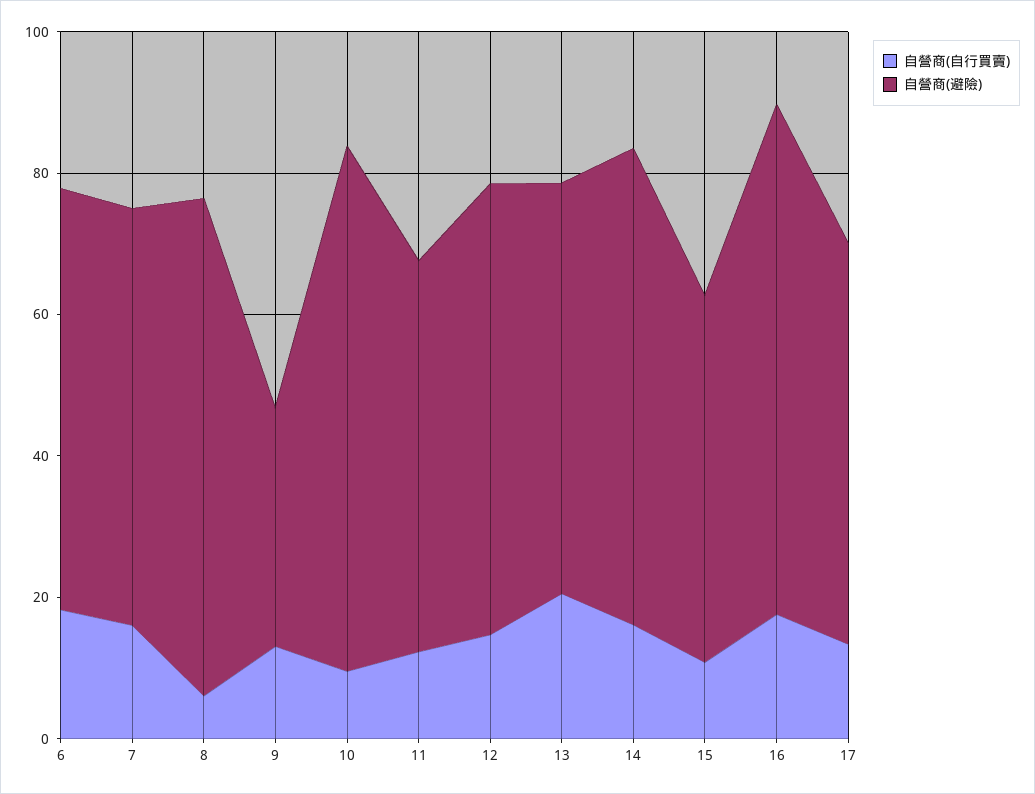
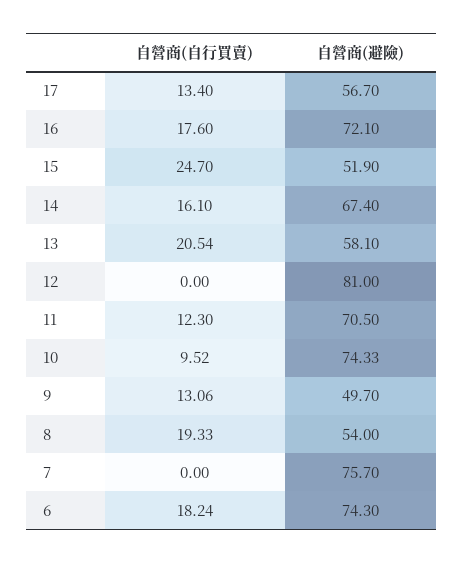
  {
    "自營商(自行買賣)": {
      "6": 18.24,
-     "7": 15,
+     "7": 0,
-     "8": 5,
+     "8": 19.33,
      "9": 13.06,
      "10": 9.52,
      "11": 12.3,
-     "12": 15,
+     "12": 0,
      "13": 20.54,
      "14": 16.1,
-     "15": 10,
+     "15": 24.7,
      "16": 17.6,
      "17": 13.4
    },
    "自營商(避險)": {
-     "6": 60,
+     "6": 74.3,
-     "7": 60,
+     "7": 75.7,
-     "8": 70,
+     "8": 54,
-     "9": 35,
+     "9": 49.7,
      "10": 74.33,
-     "11": 55,
+     "11": 70.5,
-     "12": 65,
+     "12": 81,
      "13": 58.1,
      "14": 67.4,
      "15": 51.9,
      "16": 72.1,
      "17": 56.7
    }
  }

